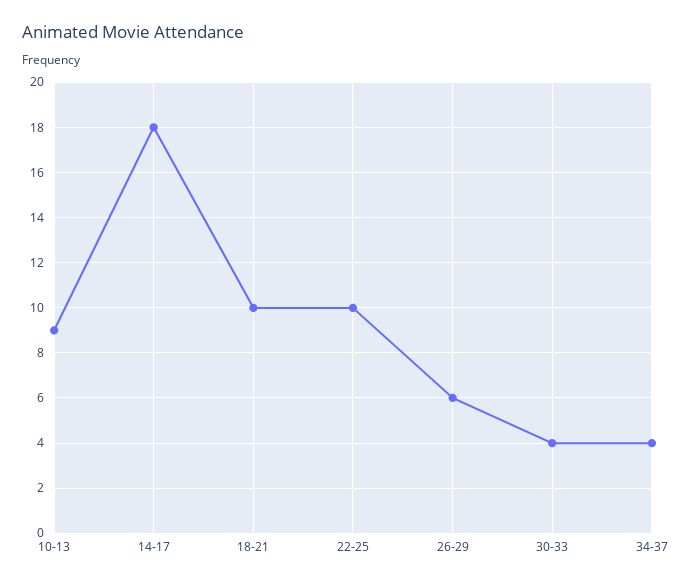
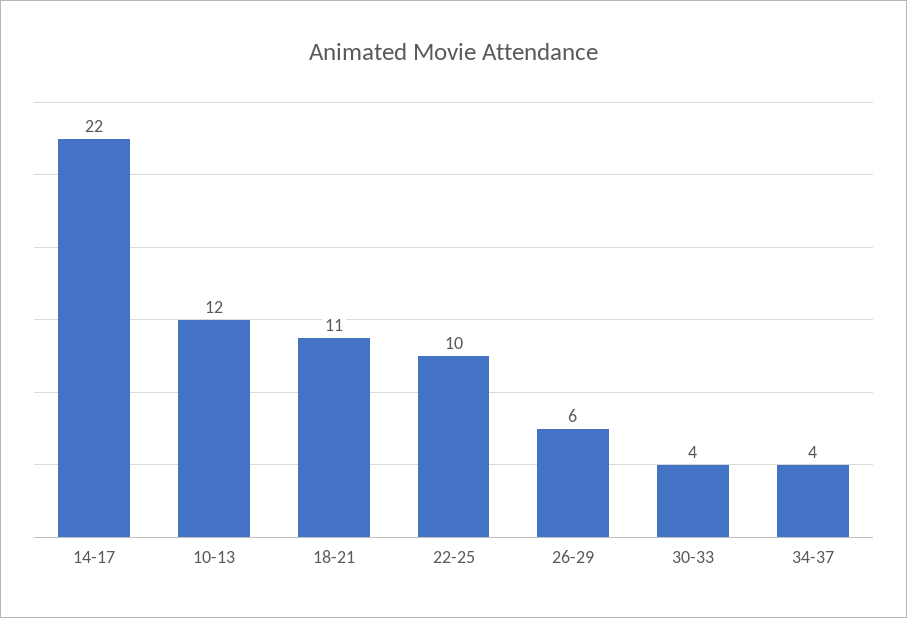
  {
-   "10-13": 9,
+   "10-13": 12,
-   "14-17": 18,
+   "14-17": 22,
-   "18-21": 10,
+   "18-21": 11,
    "22-25": 10,
    "26-29": 6,
    "30-33": 4,
    "34-37": 4
  }

